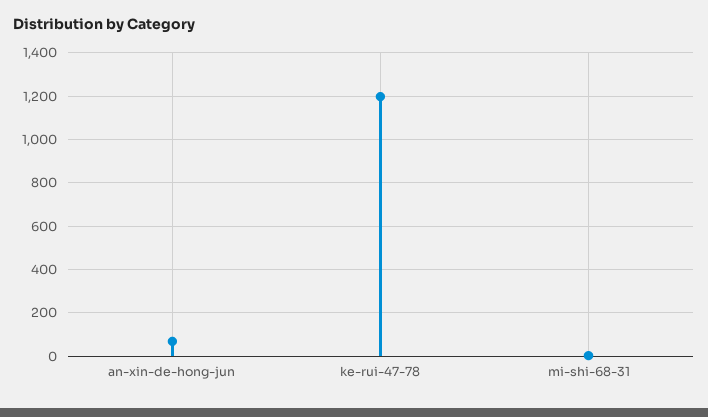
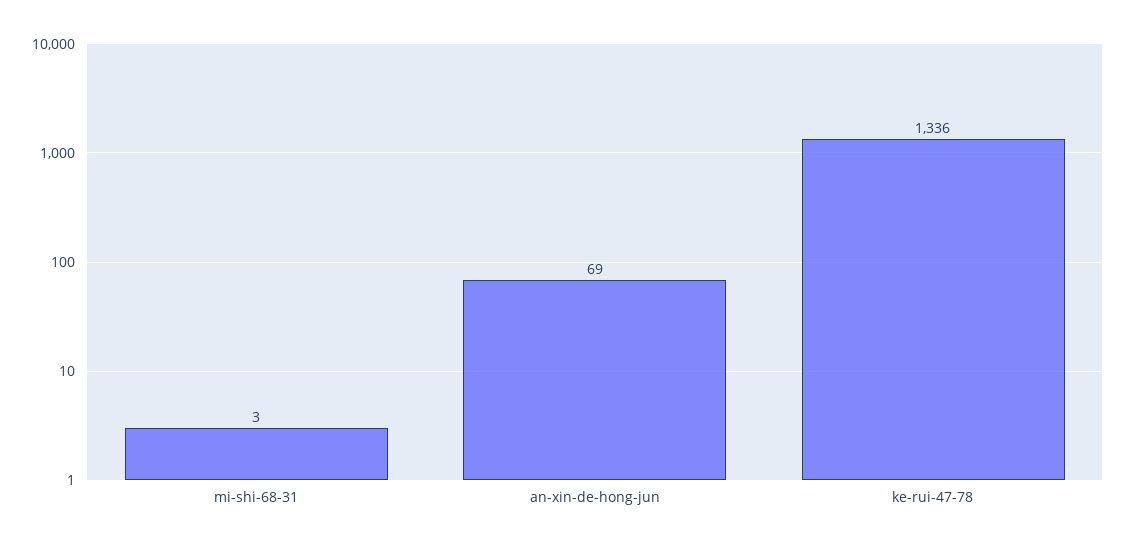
  {
    "an-xin-de-hong-jun": 69,
-   "ke-rui-47-78": 1200,
+   "ke-rui-47-78": 1336,
    "mi-shi-68-31": 3
  }

